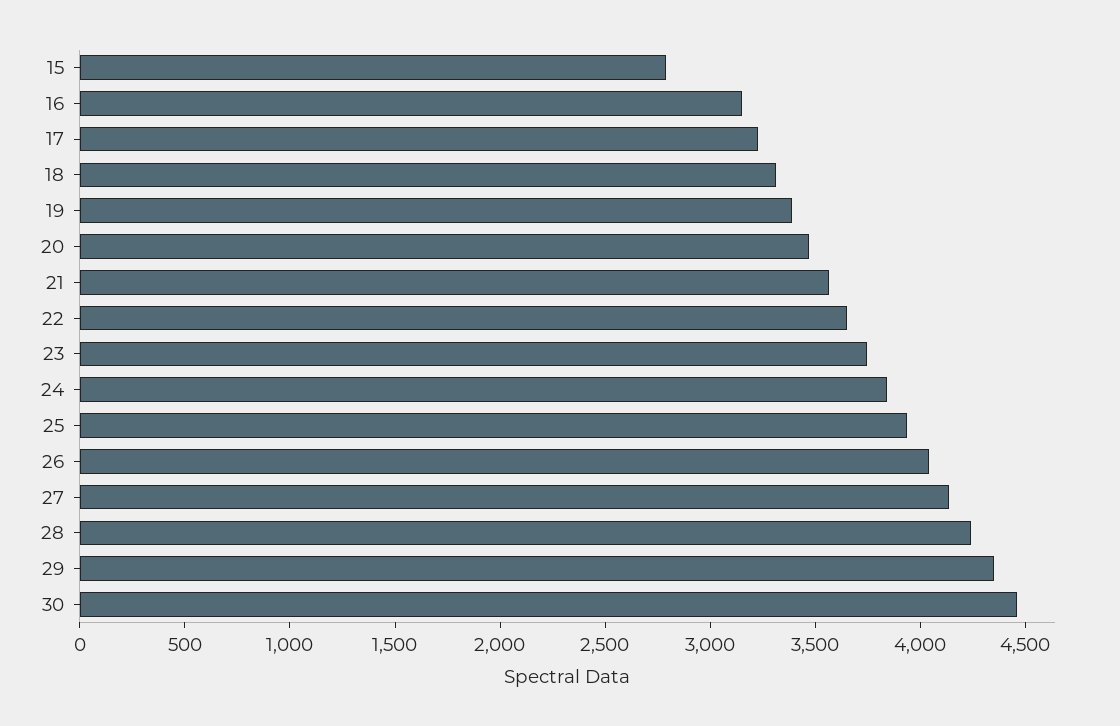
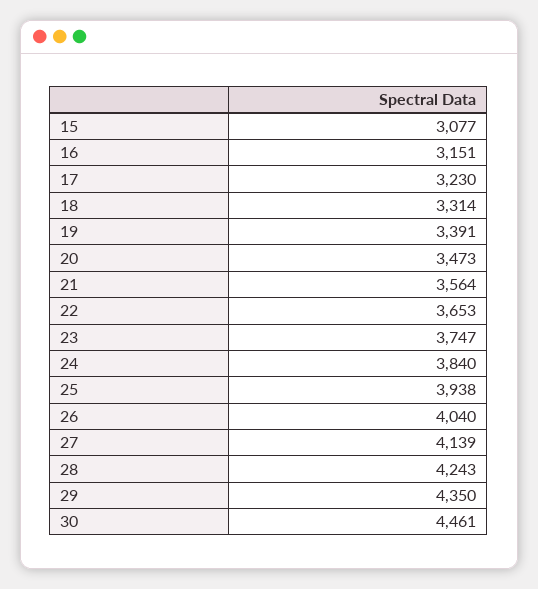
  {
-   "15": 2800,
+   "15": 3077,
    "16": 3151,
    "17": 3230,
    "18": 3314,
    "19": 3391,
    "20": 3473,
    "21": 3564,
    "22": 3653,
    "23": 3747,
    "24": 3840,
    "25": 3938,
    "26": 4040,
    "27": 4139,
    "28": 4243,
    "29": 4350,
    "30": 4461
  }

